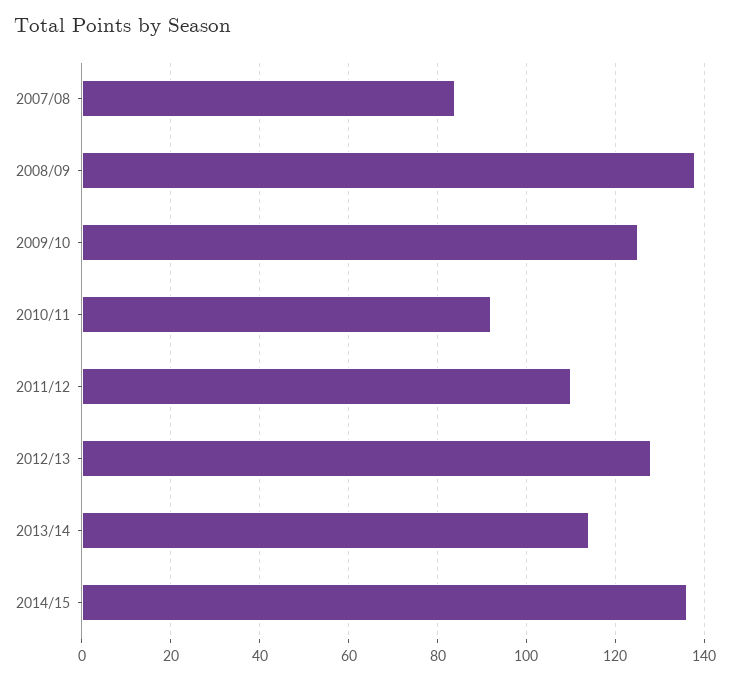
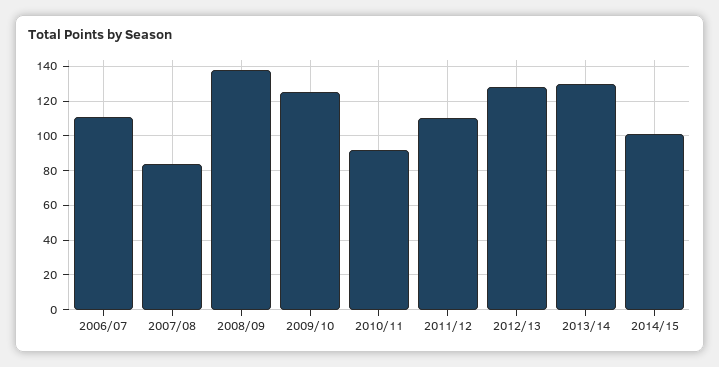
  {
    "2007/08": 85,
    "2008/09": 140,
    "2009/10": 125,
    "2010/11": 90,
    "2011/12": 110,
    "2012/13": 130,
-   "2013/14": 115,
+   "2013/14": 130,
-   "2014/15": 135
+   "2014/15": 100,
+   "2006/07": 110
  }

